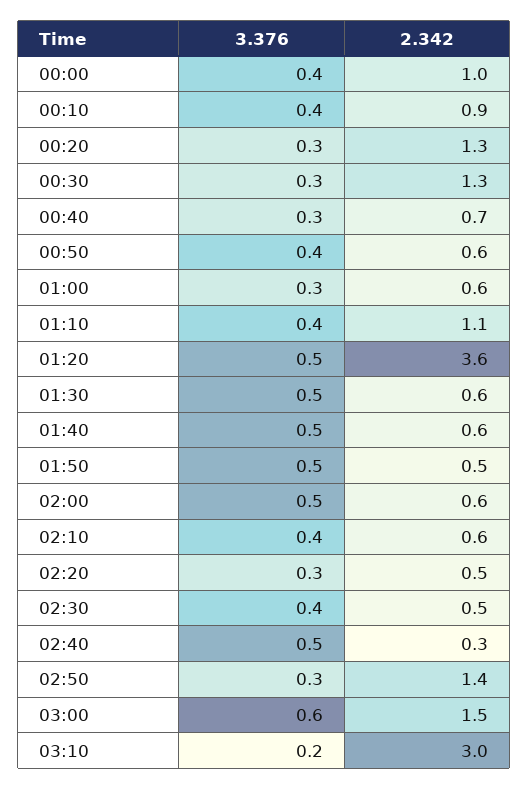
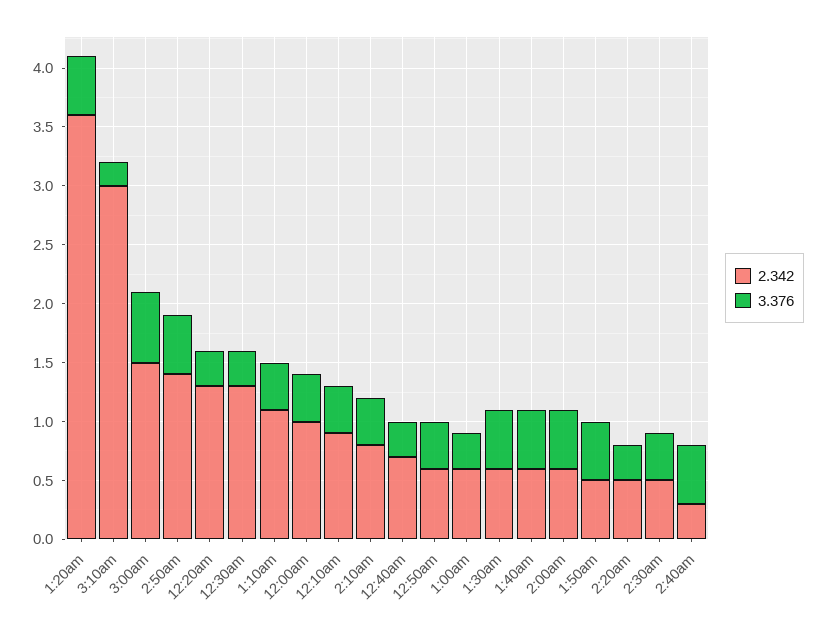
  {
    "3.376": {
      "00:00": 0.4,
      "00:10": 0.4,
      "00:20": 0.3,
      "00:30": 0.3,
      "00:40": 0.3,
      "00:50": 0.4,
      "01:00": 0.3,
      "01:10": 0.4,
      "01:20": 0.5,
      "01:30": 0.5,
      "01:40": 0.5,
      "01:50": 0.5,
      "02:00": 0.5,
      "02:10": 0.4,
      "02:20": 0.3,
      "02:30": 0.4,
      "02:40": 0.5,
-     "02:50": 0.3,
+     "02:50": 0.5,
      "03:00": 0.6,
      "03:10": 0.2
    },
    "2.342": {
      "00:00": 1,
      "00:10": 0.9,
      "00:20": 1.3,
      "00:30": 1.3,
      "00:40": 0.7,
      "00:50": 0.6,
      "01:00": 0.6,
      "01:10": 1.1,
      "01:20": 3.6,
      "01:30": 0.6,
      "01:40": 0.6,
      "01:50": 0.5,
      "02:00": 0.6,
-     "02:10": 0.6,
+     "02:10": 0.8,
      "02:20": 0.5,
      "02:30": 0.5,
      "02:40": 0.3,
      "02:50": 1.4,
      "03:00": 1.5,
      "03:10": 3
    }
  }

